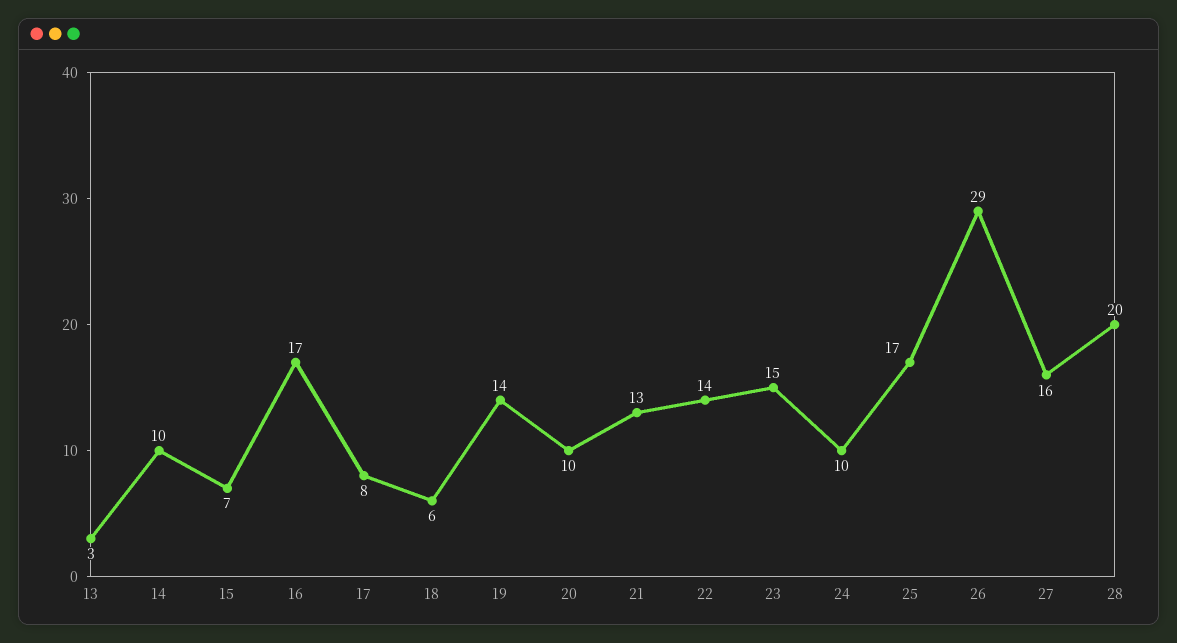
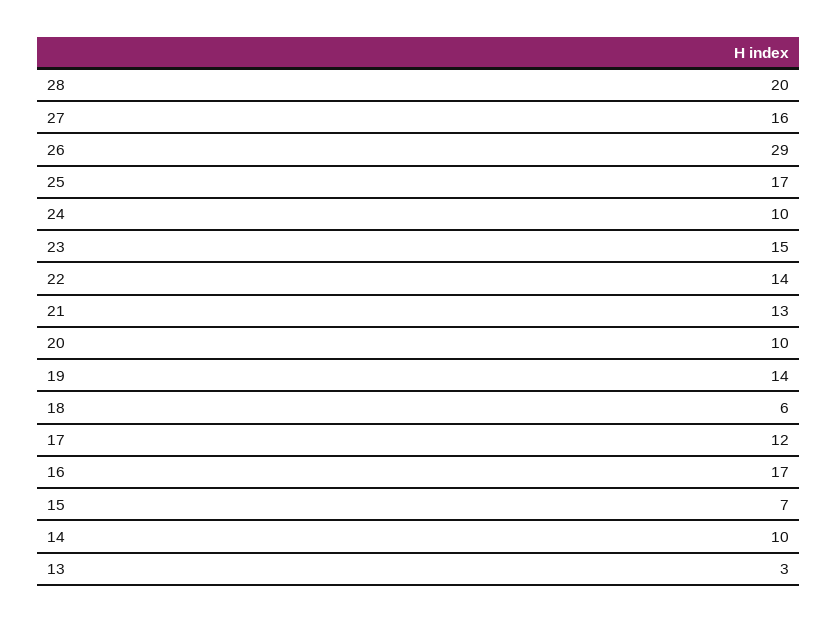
  {
    "13": 3,
    "14": 10,
    "15": 7,
    "16": 17,
-   "17": 8,
+   "17": 12,
    "18": 6,
    "19": 14,
    "20": 10,
    "21": 13,
    "22": 14,
    "23": 15,
    "24": 10,
    "25": 17,
    "26": 29,
    "27": 16,
    "28": 20
  }

